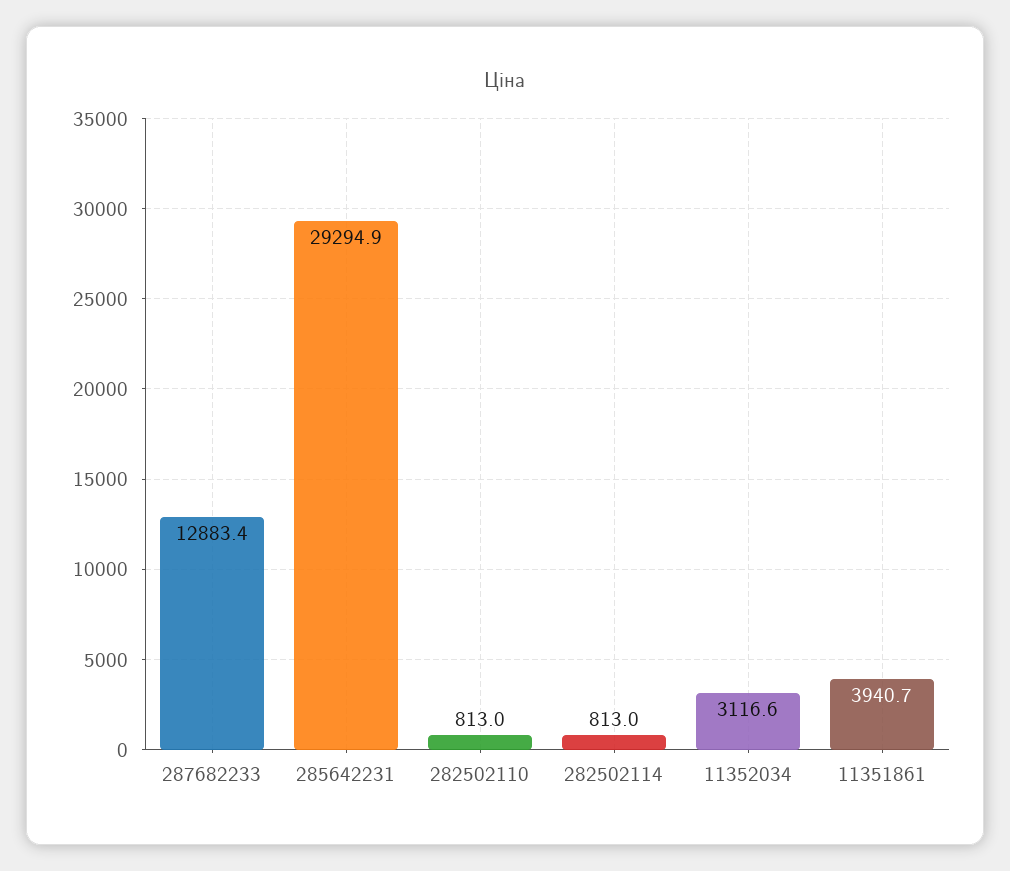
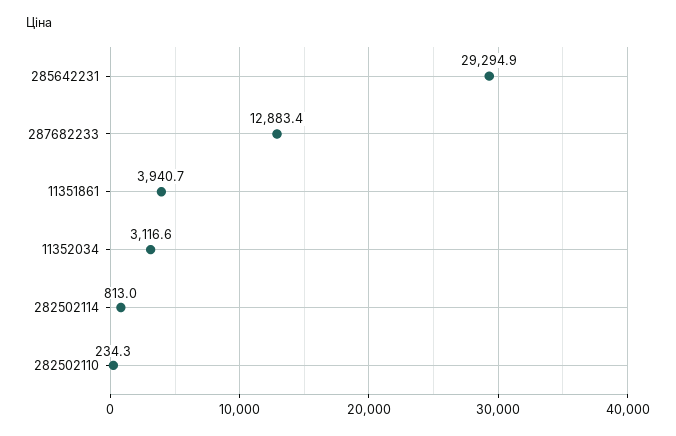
  {
    "287682233": 12883.4,
    "285642231": 29294.9,
-   "282502110": 813,
+   "282502110": 234.3,
    "282502114": 813,
    "11352034": 3116.6,
    "11351861": 3940.7
  }

